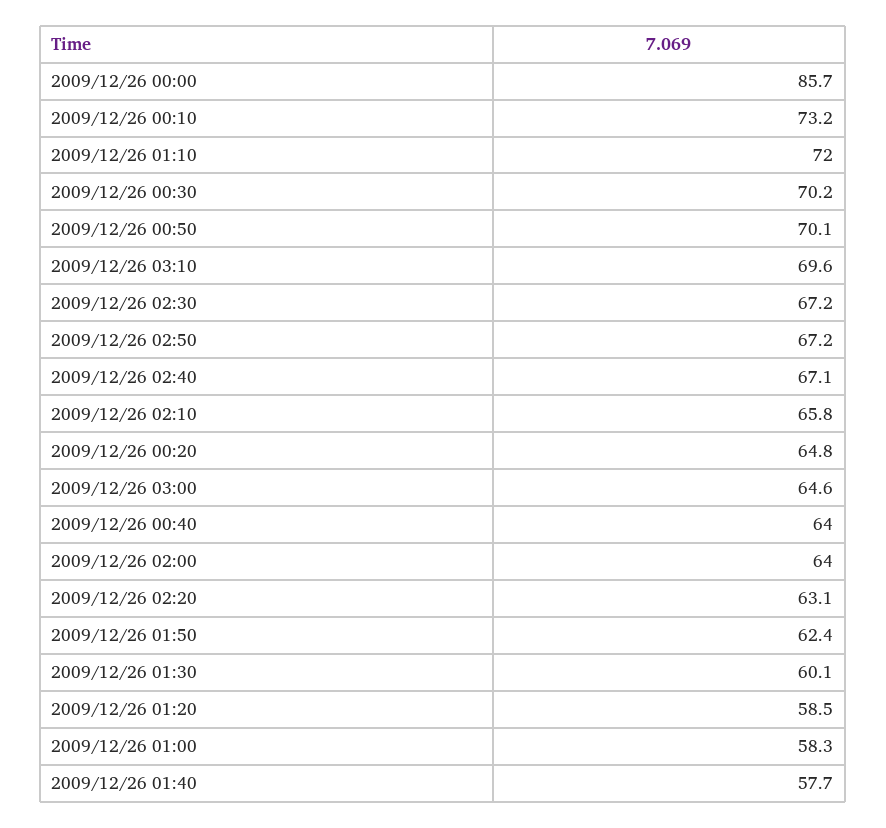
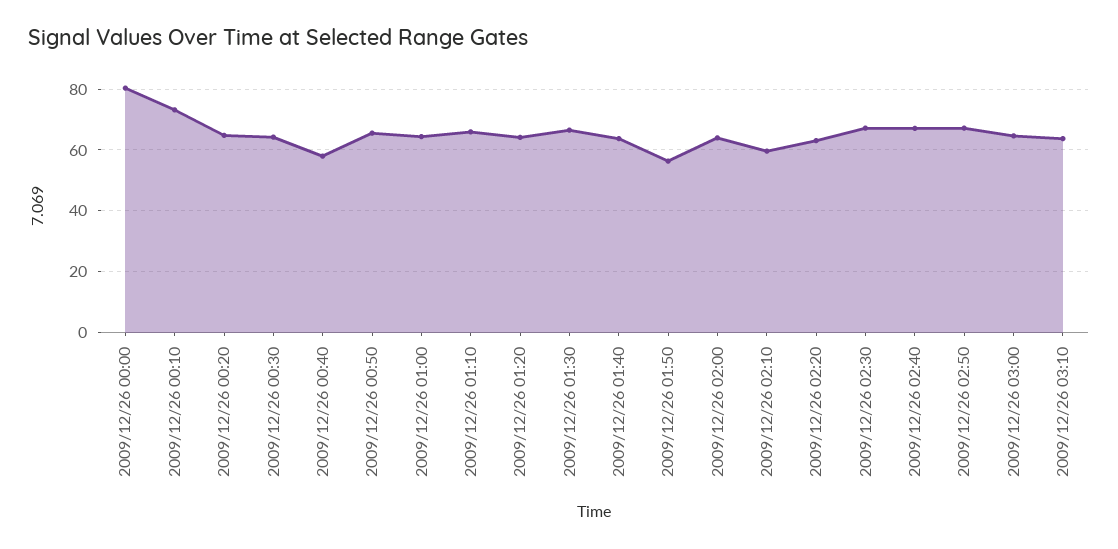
  {
-   "2009/12/26 00:00": 85.7,
+   "2009/12/26 00:00": 80,
    "2009/12/26 00:10": 73.2,
-   "2009/12/26 01:10": 72,
+   "2009/12/26 01:10": 66,
-   "2009/12/26 00:30": 70.2,
+   "2009/12/26 00:30": 64,
-   "2009/12/26 00:50": 70.1,
+   "2009/12/26 00:50": 66,
-   "2009/12/26 03:10": 69.6,
+   "2009/12/26 03:10": 64,
    "2009/12/26 02:30": 67.2,
    "2009/12/26 02:50": 67.2,
    "2009/12/26 02:40": 67.1,
-   "2009/12/26 02:10": 65.8,
+   "2009/12/26 02:10": 60,
    "2009/12/26 00:20": 64.8,
    "2009/12/26 03:00": 64.6,
-   "2009/12/26 00:40": 64,
+   "2009/12/26 00:40": 58,
    "2009/12/26 02:00": 64,
    "2009/12/26 02:20": 63.1,
-   "2009/12/26 01:50": 62.4,
+   "2009/12/26 01:50": 56,
-   "2009/12/26 01:30": 60.1,
+   "2009/12/26 01:30": 66,
-   "2009/12/26 01:20": 58.5,
+   "2009/12/26 01:20": 64,
-   "2009/12/26 01:00": 58.3,
+   "2009/12/26 01:00": 64,
-   "2009/12/26 01:40": 57.7
+   "2009/12/26 01:40": 64
  }

